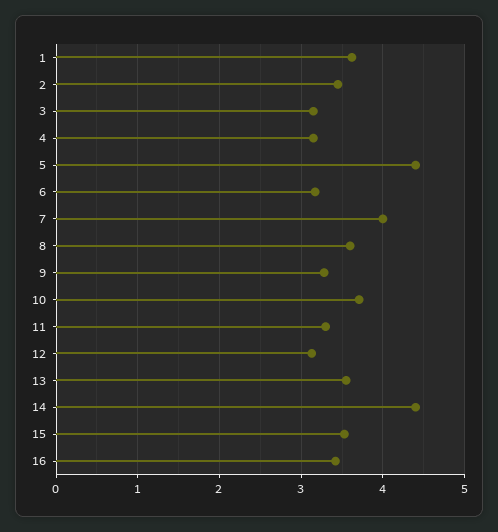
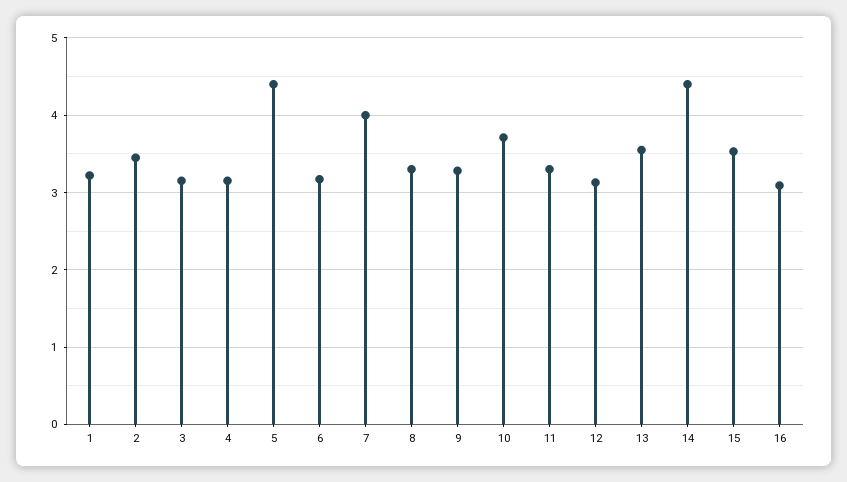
  {
-   "1": 3.6,
+   "1": 3.2,
    "2": 3.5,
    "3": 3.2,
    "4": 3.2,
    "5": 4.4,
    "6": 3.2,
    "7": 4,
-   "8": 3.6,
+   "8": 3.3,
    "9": 3.3,
    "10": 3.7,
    "11": 3.3,
    "12": 3.1,
    "13": 3.6,
    "14": 4.4,
    "15": 3.5,
-   "16": 3.4
+   "16": 3.1
  }

